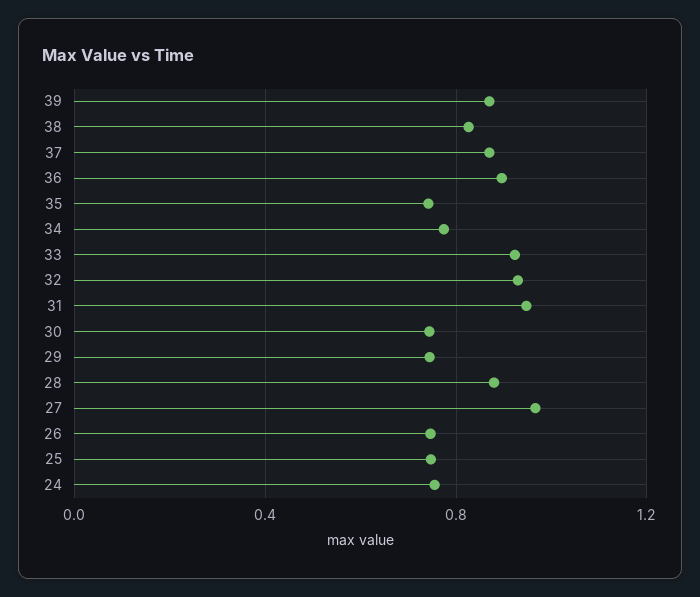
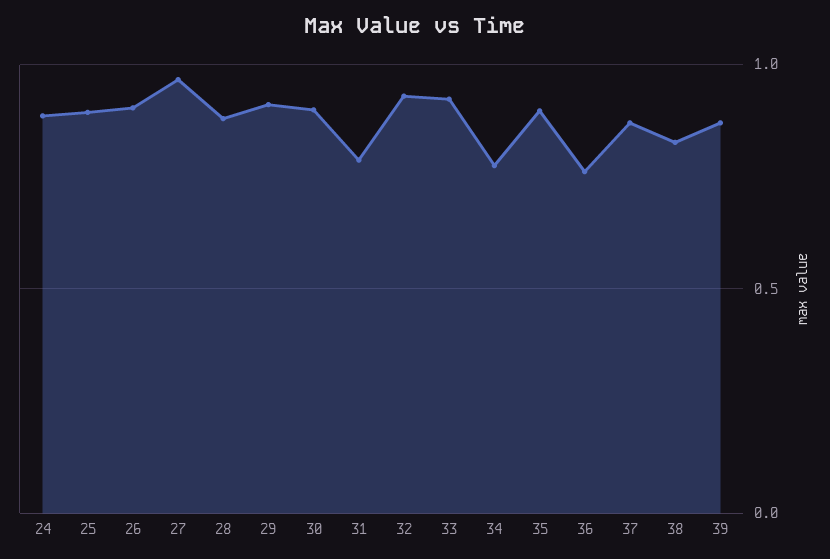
  {
    "39": 0.85,
    "38": 0.85,
    "37": 0.85,
-   "36": 0.9,
+   "36": 0.75,
-   "35": 0.75,
+   "35": 0.9,
    "34": 0.75,
    "33": 0.9,
    "32": 0.95,
-   "31": 0.95,
+   "31": 0.8,
-   "30": 0.75,
+   "30": 0.9,
-   "29": 0.75,
+   "29": 0.9,
    "28": 0.9,
    "27": 0.95,
-   "26": 0.75,
+   "26": 0.9,
-   "25": 0.75,
+   "25": 0.9,
-   "24": 0.75
+   "24": 0.9
  }

